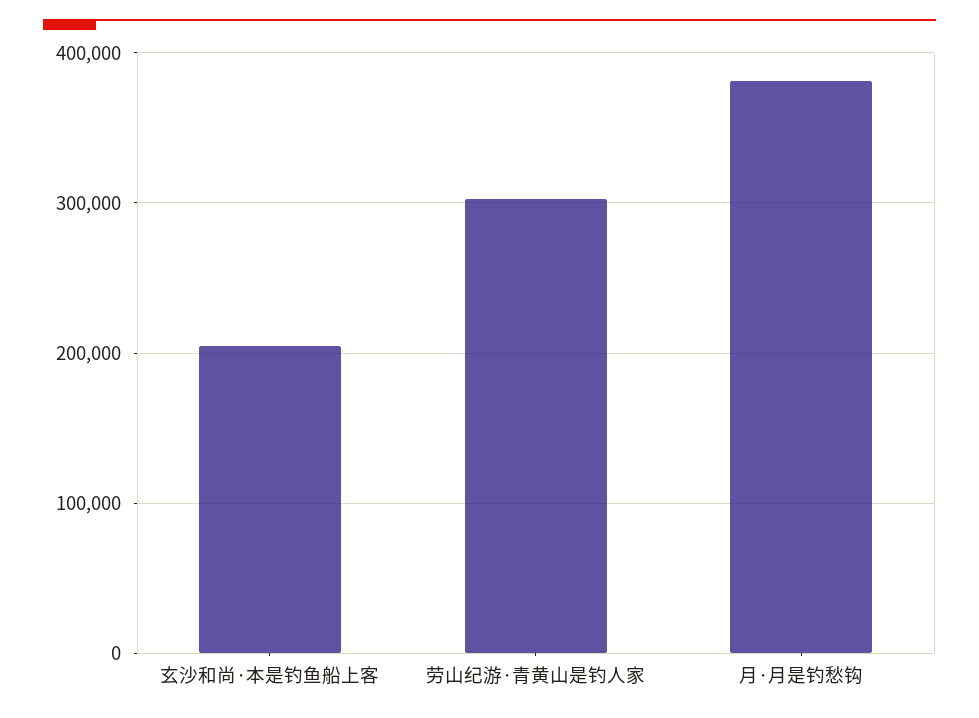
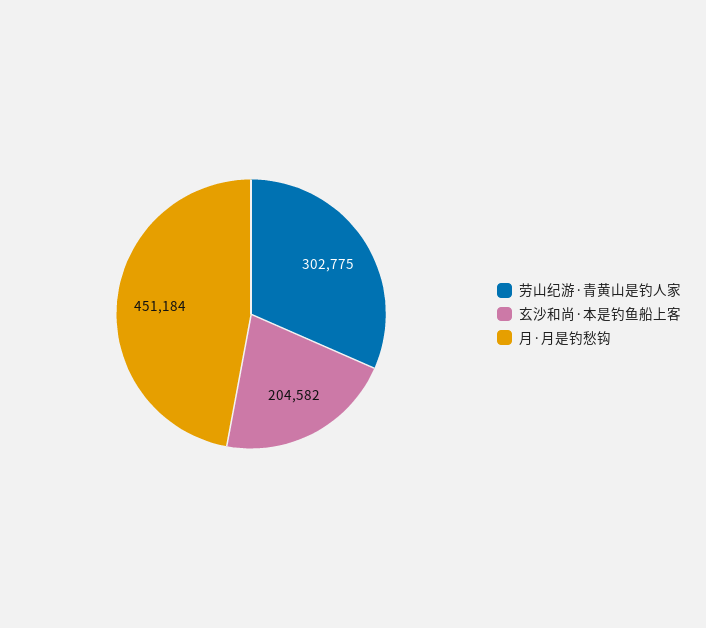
  {
    "玄沙和尚·本是钓鱼船上客": 204582,
    "劳山纪游·青黄山是钓人家": 302775,
-   "月·月是钓愁钩": 380000
+   "月·月是钓愁钩": 451184
  }

